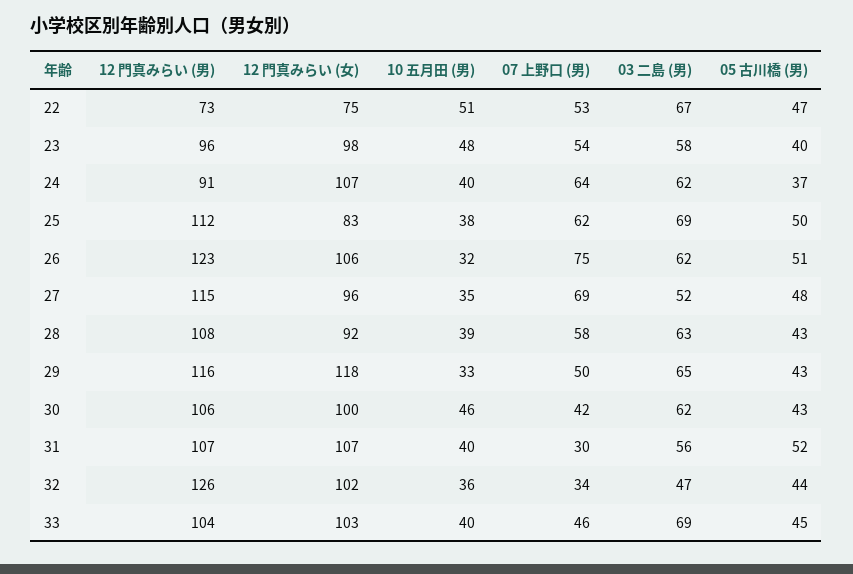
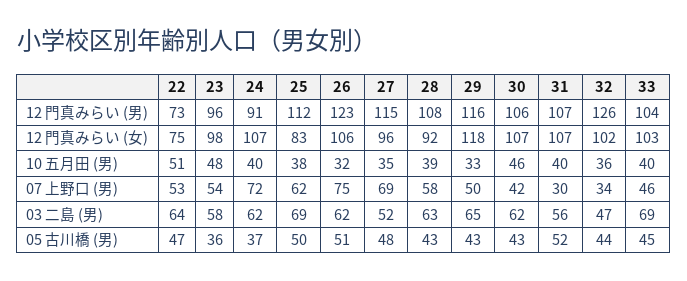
  {
    "12 門真みらい (男)": {
      "22": 73,
      "23": 96,
      "24": 91,
      "25": 112,
      "26": 123,
      "27": 115,
      "28": 108,
      "29": 116,
      "30": 106,
      "31": 107,
      "32": 126,
      "33": 104
    },
    "12 門真みらい (女)": {
      "22": 75,
      "23": 98,
      "24": 107,
      "25": 83,
      "26": 106,
      "27": 96,
      "28": 92,
      "29": 118,
-     "30": 100,
+     "30": 107,
      "31": 107,
      "32": 102,
      "33": 103
    },
    "10 五月田 (男)": {
      "22": 51,
      "23": 48,
      "24": 40,
      "25": 38,
      "26": 32,
      "27": 35,
      "28": 39,
      "29": 33,
      "30": 46,
      "31": 40,
      "32": 36,
      "33": 40
    },
    "07 上野口 (男)": {
      "22": 53,
      "23": 54,
-     "24": 64,
+     "24": 72,
      "25": 62,
      "26": 75,
      "27": 69,
      "28": 58,
      "29": 50,
      "30": 42,
      "31": 30,
      "32": 34,
      "33": 46
    },
    "03 二島 (男)": {
-     "22": 67,
+     "22": 64,
      "23": 58,
      "24": 62,
      "25": 69,
      "26": 62,
      "27": 52,
      "28": 63,
      "29": 65,
      "30": 62,
      "31": 56,
      "32": 47,
      "33": 69
    },
    "05 古川橋 (男)": {
      "22": 47,
-     "23": 40,
+     "23": 36,
      "24": 37,
      "25": 50,
      "26": 51,
      "27": 48,
      "28": 43,
      "29": 43,
      "30": 43,
      "31": 52,
      "32": 44,
      "33": 45
    }
  }

